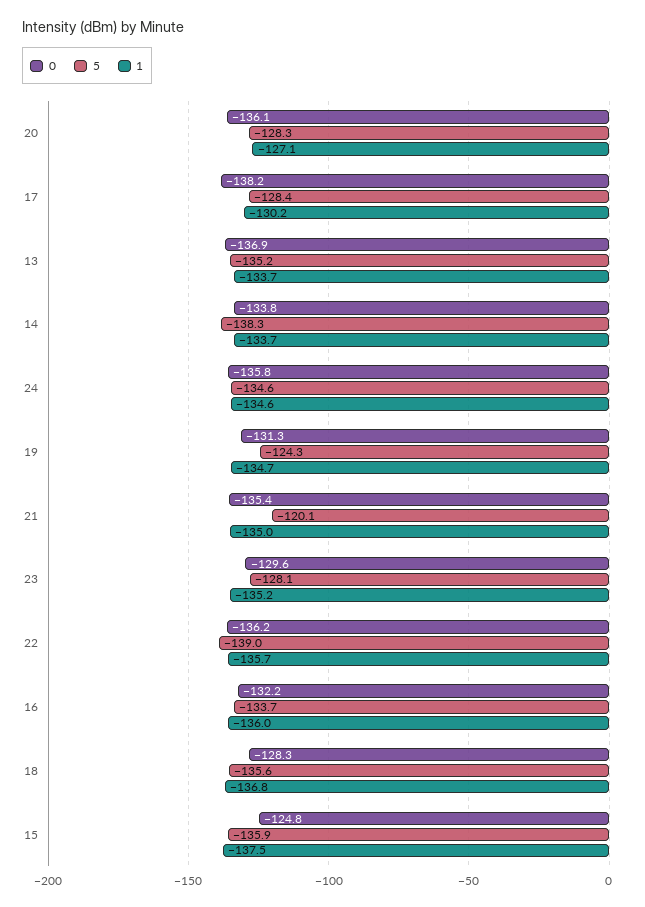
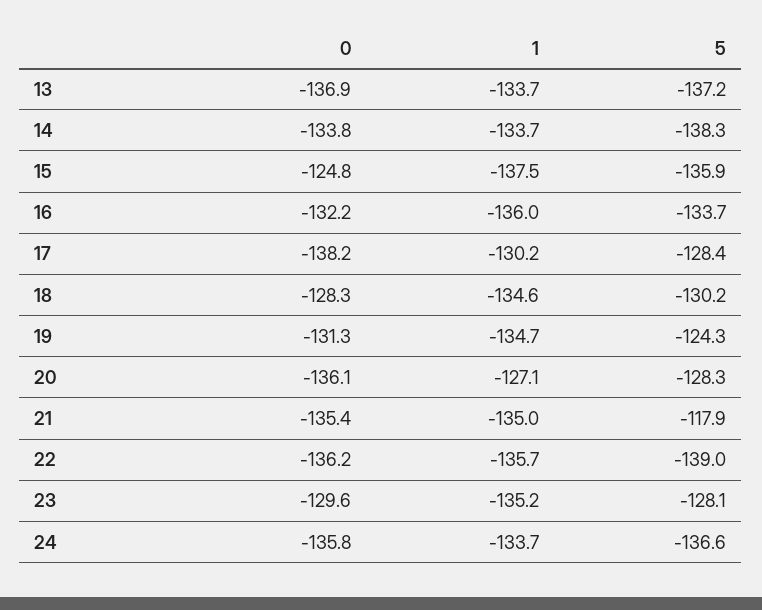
  {
    "0": {
      "20": -136.1,
      "17": -138.2,
      "13": -136.9,
      "14": -133.8,
      "24": -135.8,
      "19": -131.3,
      "21": -135.4,
      "23": -129.6,
      "22": -136.2,
      "16": -132.2,
      "18": -128.3,
      "15": -124.8
    },
    "5": {
      "20": -128.3,
      "17": -128.4,
-     "13": -135.2,
+     "13": -137.2,
      "14": -138.3,
-     "24": -134.6,
+     "24": -136.6,
      "19": -124.3,
-     "21": -120.1,
+     "21": -117.9,
      "23": -128.1,
      "22": -139,
      "16": -133.7,
-     "18": -135.6,
+     "18": -130.2,
      "15": -135.9
    },
    "1": {
      "20": -127.1,
      "17": -130.2,
      "13": -133.7,
      "14": -133.7,
-     "24": -134.6,
+     "24": -133.7,
      "19": -134.7,
      "21": -135,
      "23": -135.2,
      "22": -135.7,
      "16": -136,
-     "18": -136.8,
+     "18": -134.6,
      "15": -137.5
    }
  }

